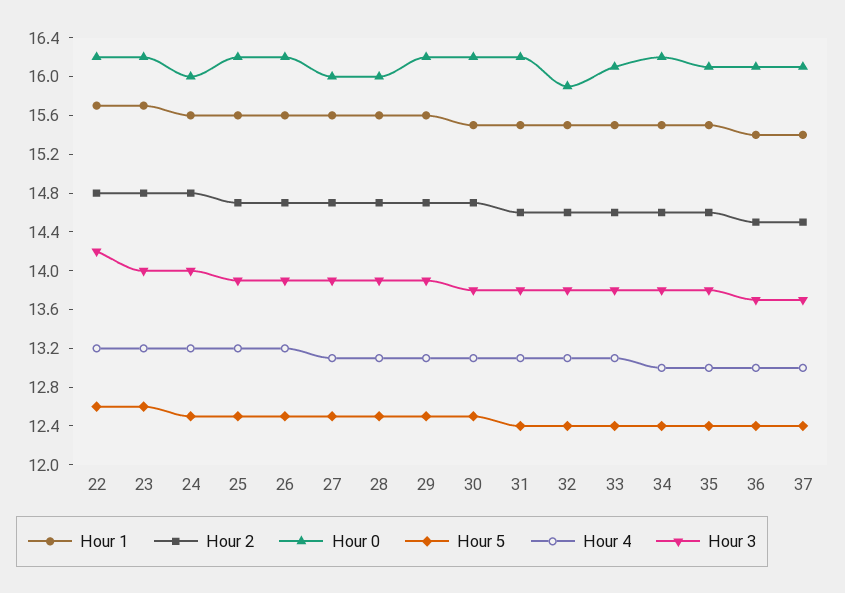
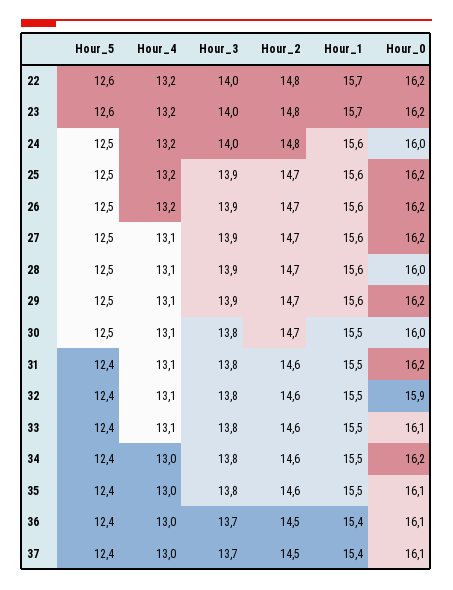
  {
    "Hour 1": {
      "22": 15.7,
      "23": 15.7,
      "24": 15.6,
      "25": 15.6,
      "26": 15.6,
      "27": 15.6,
      "28": 15.6,
      "29": 15.6,
      "30": 15.5,
      "31": 15.5,
      "32": 15.5,
      "33": 15.5,
      "34": 15.5,
      "35": 15.5,
      "36": 15.4,
      "37": 15.4
    },
    "Hour 2": {
      "22": 14.8,
      "23": 14.8,
      "24": 14.8,
      "25": 14.7,
      "26": 14.7,
      "27": 14.7,
      "28": 14.7,
      "29": 14.7,
      "30": 14.7,
      "31": 14.6,
      "32": 14.6,
      "33": 14.6,
      "34": 14.6,
      "35": 14.6,
      "36": 14.5,
      "37": 14.5
    },
    "Hour 0": {
      "22": 16.2,
      "23": 16.2,
      "24": 16,
      "25": 16.2,
      "26": 16.2,
-     "27": 16,
+     "27": 16.2,
      "28": 16,
      "29": 16.2,
-     "30": 16.2,
+     "30": 16,
      "31": 16.2,
      "32": 15.9,
      "33": 16.1,
      "34": 16.2,
      "35": 16.1,
      "36": 16.1,
      "37": 16.1
    },
    "Hour 5": {
      "22": 12.6,
      "23": 12.6,
      "24": 12.5,
      "25": 12.5,
      "26": 12.5,
      "27": 12.5,
      "28": 12.5,
      "29": 12.5,
      "30": 12.5,
      "31": 12.4,
      "32": 12.4,
      "33": 12.4,
      "34": 12.4,
      "35": 12.4,
      "36": 12.4,
      "37": 12.4
    },
    "Hour 4": {
      "22": 13.2,
      "23": 13.2,
      "24": 13.2,
      "25": 13.2,
      "26": 13.2,
      "27": 13.1,
      "28": 13.1,
      "29": 13.1,
      "30": 13.1,
      "31": 13.1,
      "32": 13.1,
      "33": 13.1,
      "34": 13,
      "35": 13,
      "36": 13,
      "37": 13
    },
    "Hour 3": {
-     "22": 14.2,
+     "22": 14,
      "23": 14,
      "24": 14,
      "25": 13.9,
      "26": 13.9,
      "27": 13.9,
      "28": 13.9,
      "29": 13.9,
      "30": 13.8,
      "31": 13.8,
      "32": 13.8,
      "33": 13.8,
      "34": 13.8,
      "35": 13.8,
      "36": 13.7,
      "37": 13.7
    }
  }

